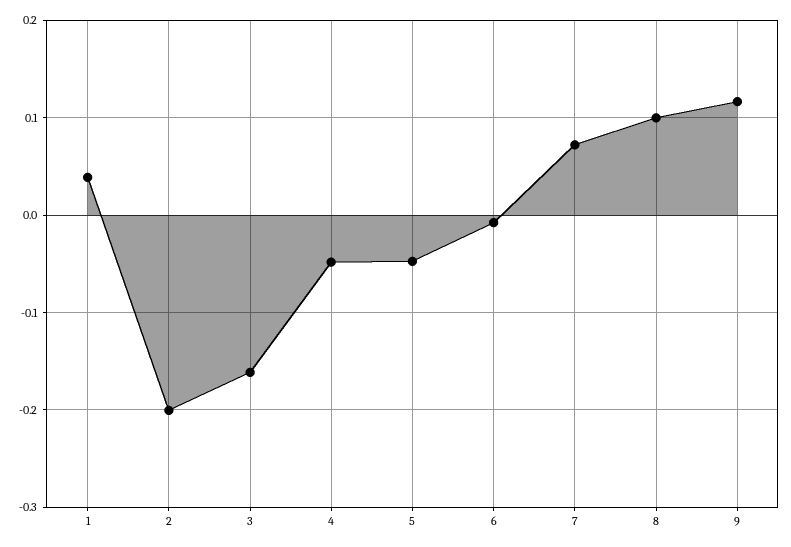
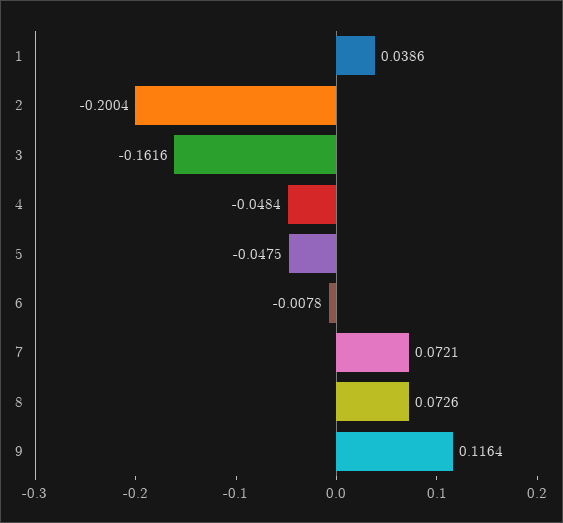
  {
    "1": 0.0386,
    "2": -0.2004,
    "3": -0.1616,
    "4": -0.0484,
    "5": -0.0475,
    "6": -0.0078,
    "7": 0.0721,
-   "8": 0.1,
+   "8": 0.0726,
    "9": 0.1164
  }

